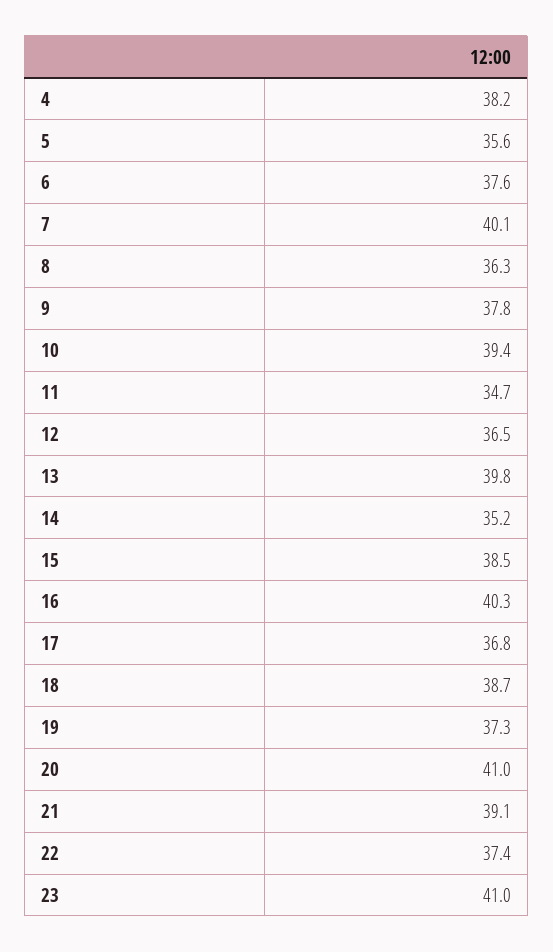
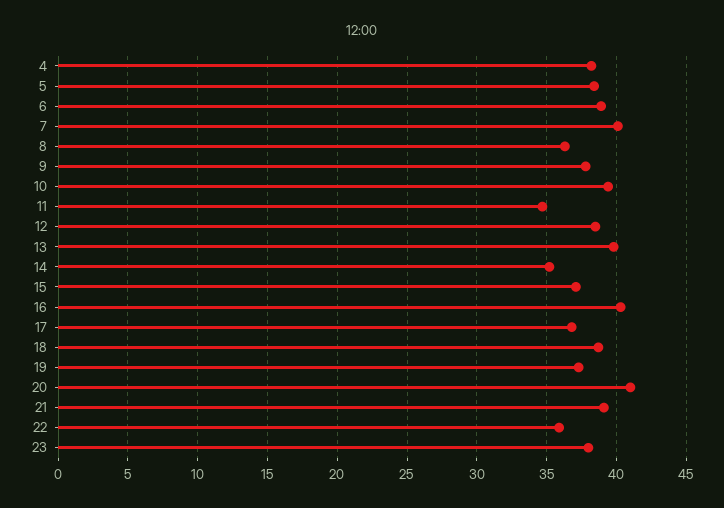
  {
    "4": 38.2,
-   "5": 35.6,
+   "5": 38.5,
-   "6": 37.6,
+   "6": 39,
    "7": 40.1,
    "8": 36.3,
    "9": 37.8,
    "10": 39.4,
    "11": 34.7,
-   "12": 36.5,
+   "12": 38.5,
    "13": 39.8,
    "14": 35.2,
-   "15": 38.5,
+   "15": 37,
    "16": 40.3,
    "17": 36.8,
    "18": 38.7,
    "19": 37.3,
    "20": 41,
    "21": 39.1,
-   "22": 37.4,
+   "22": 36,
-   "23": 41
+   "23": 38
  }

